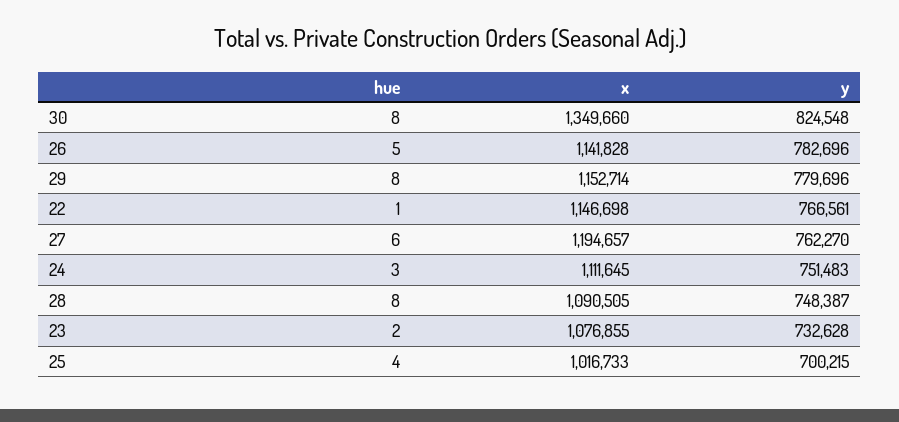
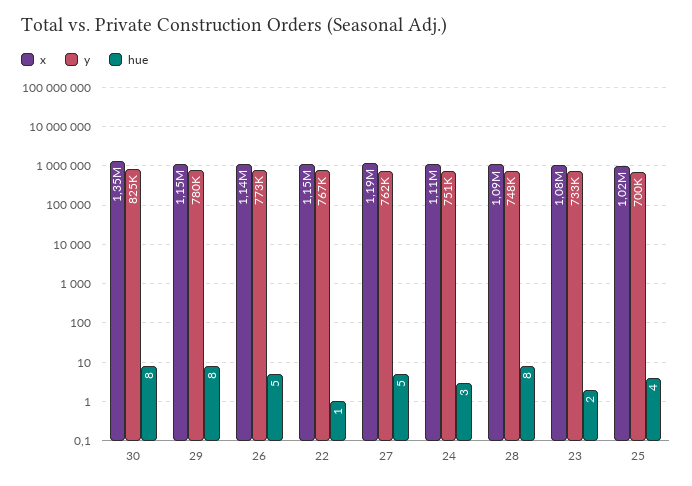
  {
    "hue": {
      "30": 8,
      "26": 5,
      "29": 8,
      "22": 1,
-     "27": 6,
+     "27": 5,
      "24": 3,
      "28": 8,
      "23": 2,
      "25": 4
    },
    "x": {
      "30": 1349660,
      "26": 1141828,
      "29": 1152714,
      "22": 1146698,
      "27": 1194657,
      "24": 1111645,
      "28": 1090505,
      "23": 1076855,
      "25": 1016733
    },
    "y": {
      "30": 824548,
-     "26": 782696,
+     "26": 773000,
      "29": 779696,
      "22": 766561,
      "27": 762270,
      "24": 751483,
      "28": 748387,
      "23": 732628,
      "25": 700215
    }
  }

